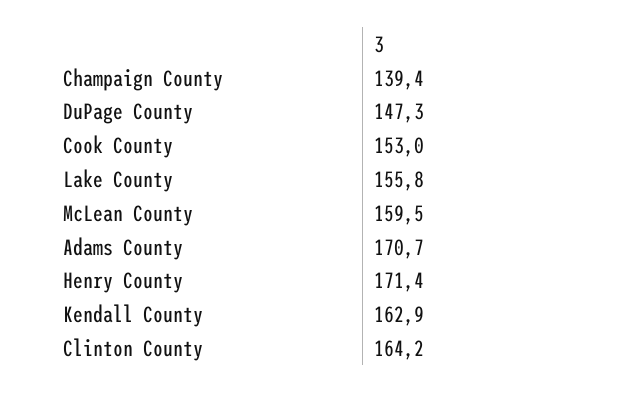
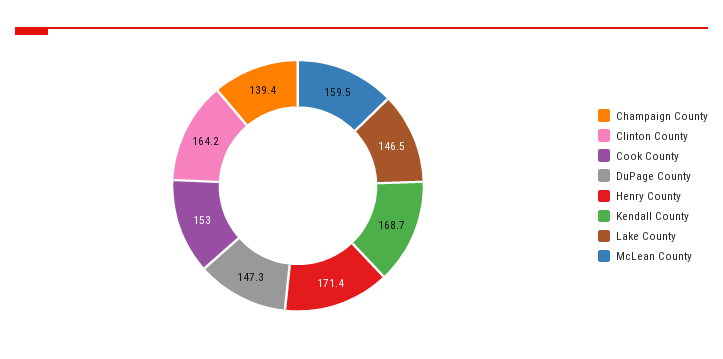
  {
    "Champaign County": 139.4,
    "DuPage County": 147.3,
    "Cook County": 153,
-   "Lake County": 155.8,
+   "Lake County": 146.5,
    "McLean County": 159.5,
-   "Adams County": 170.7,
    "Henry County": 171.4,
-   "Kendall County": 162.9,
+   "Kendall County": 168.7,
    "Clinton County": 164.2
  }

